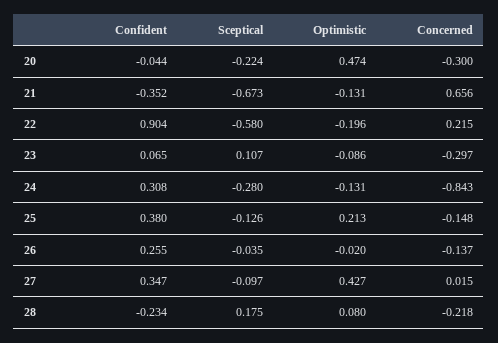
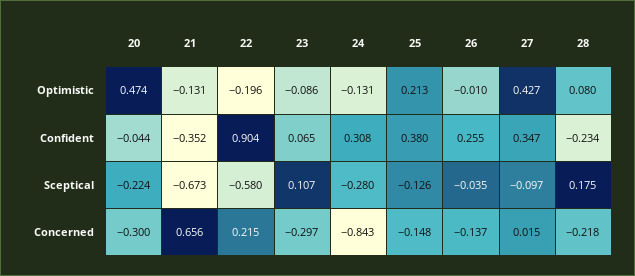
  {
    "Confident": {
      "20": -0.044,
      "21": -0.352,
      "22": 0.904,
      "23": 0.065,
      "24": 0.308,
      "25": 0.38,
      "26": 0.255,
      "27": 0.347,
      "28": -0.234
    },
    "Sceptical": {
      "20": -0.224,
      "21": -0.673,
      "22": -0.58,
      "23": 0.107,
      "24": -0.28,
      "25": -0.126,
      "26": -0.035,
      "27": -0.097,
      "28": 0.175
    },
    "Optimistic": {
      "20": 0.474,
      "21": -0.131,
      "22": -0.196,
      "23": -0.086,
      "24": -0.131,
      "25": 0.213,
-     "26": -0.02,
+     "26": -0.01,
      "27": 0.427,
      "28": 0.08
    },
    "Concerned": {
      "20": -0.3,
      "21": 0.656,
      "22": 0.215,
      "23": -0.297,
      "24": -0.843,
      "25": -0.148,
      "26": -0.137,
      "27": 0.015,
      "28": -0.218
    }
  }

